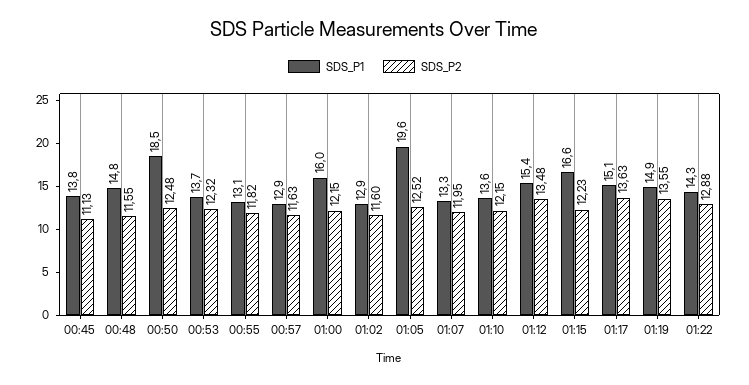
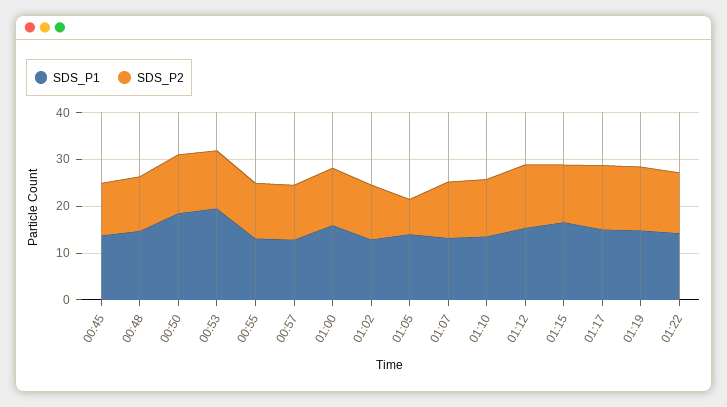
  {
    "SDS_P1": {
      "00:45": 13.8,
      "00:48": 14.8,
      "00:50": 18.5,
-     "00:53": 13.7,
+     "00:53": 20,
      "00:55": 13.1,
      "00:57": 12.9,
      "01:00": 16,
      "01:02": 12.9,
-     "01:05": 19.6,
+     "01:05": 14,
      "01:07": 13.3,
      "01:10": 13.6,
      "01:12": 15.4,
      "01:15": 16.6,
      "01:17": 15.1,
      "01:19": 14.9,
      "01:22": 14.3
    },
    "SDS_P2": {
      "00:45": 11.13,
      "00:48": 11.55,
      "00:50": 12.48,
      "00:53": 12.32,
      "00:55": 11.82,
      "00:57": 11.63,
      "01:00": 12.15,
      "01:02": 11.6,
-     "01:05": 12.52,
+     "01:05": 8,
      "01:07": 11.95,
      "01:10": 12.15,
      "01:12": 13.48,
      "01:15": 12.23,
      "01:17": 13.63,
      "01:19": 13.55,
      "01:22": 12.88
    }
  }

